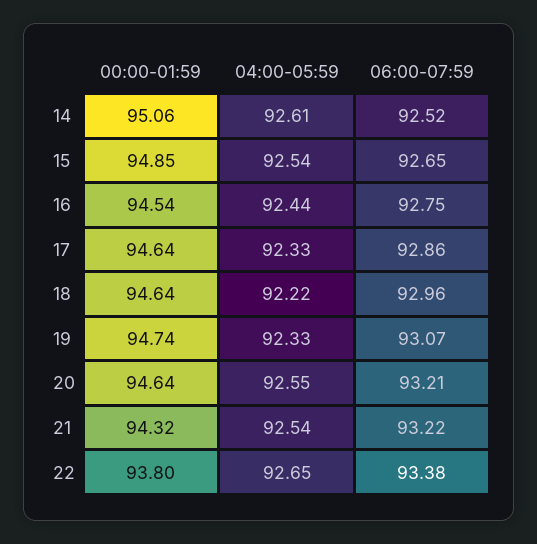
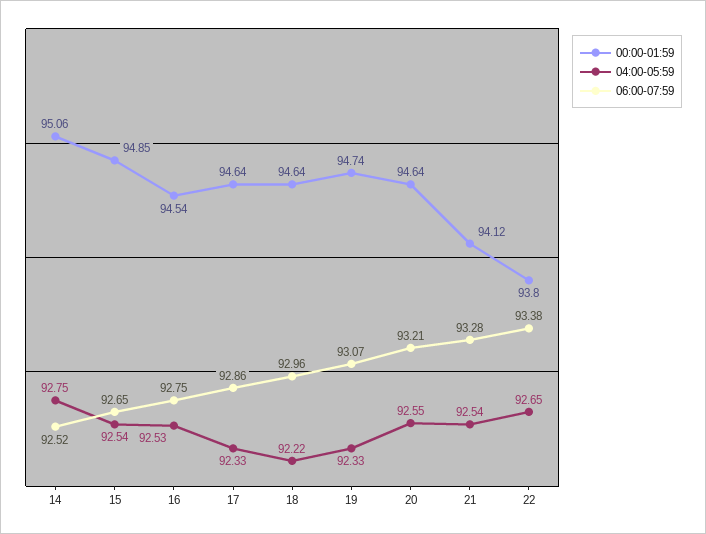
  {
    "00:00-01:59": {
      "14": 95.06,
      "15": 94.85,
      "16": 94.54,
      "17": 94.64,
      "18": 94.64,
      "19": 94.74,
      "20": 94.64,
-     "21": 94.32,
+     "21": 94.12,
      "22": 93.8
    },
    "04:00-05:59": {
-     "14": 92.61,
+     "14": 92.75,
      "15": 92.54,
-     "16": 92.44,
+     "16": 92.53,
      "17": 92.33,
      "18": 92.22,
      "19": 92.33,
      "20": 92.55,
      "21": 92.54,
      "22": 92.65
    },
    "06:00-07:59": {
      "14": 92.52,
      "15": 92.65,
      "16": 92.75,
      "17": 92.86,
      "18": 92.96,
      "19": 93.07,
      "20": 93.21,
-     "21": 93.22,
+     "21": 93.28,
      "22": 93.38
    }
  }

